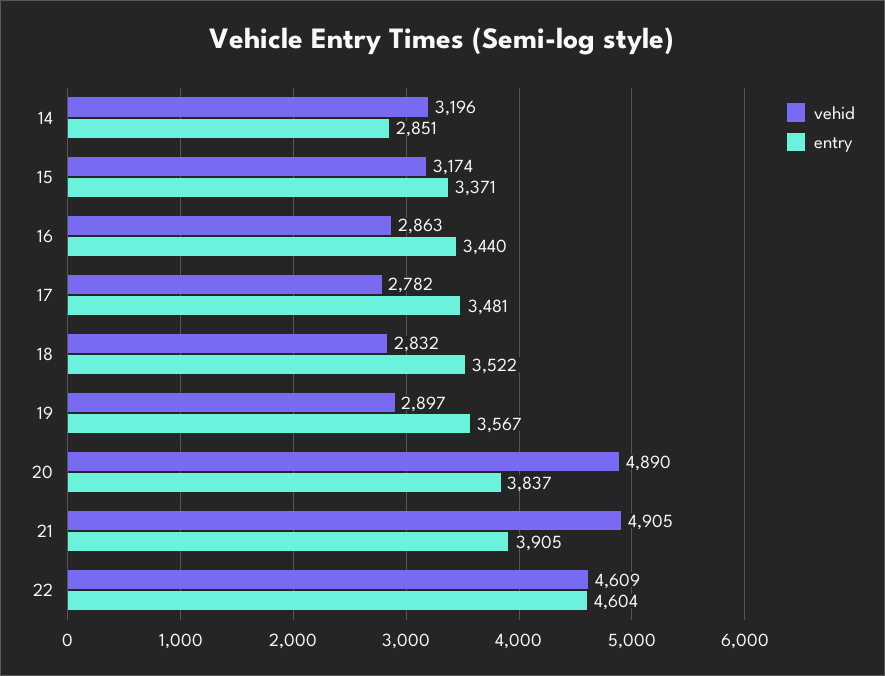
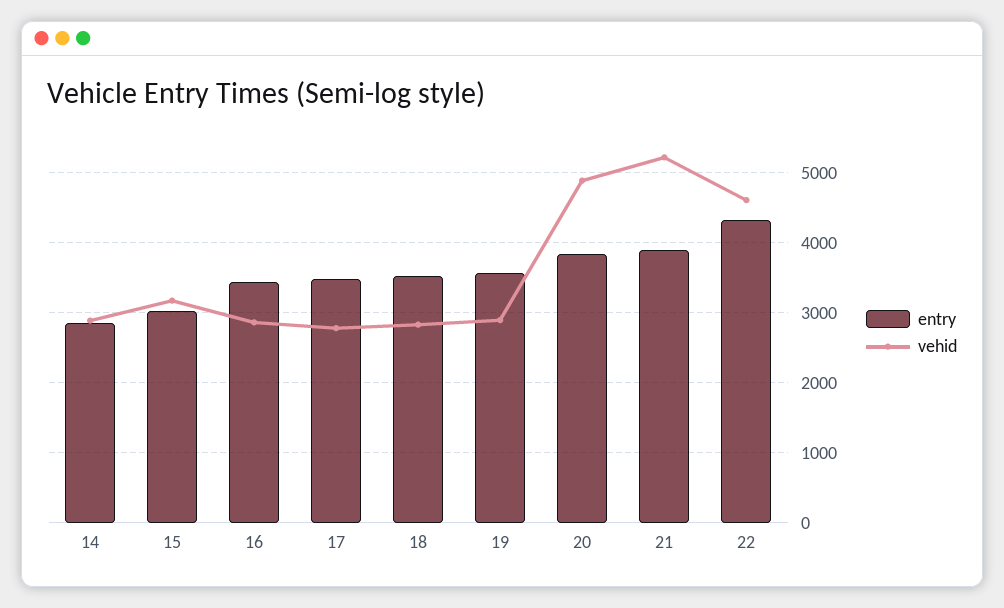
  {
    "vehid": {
-     "14": 3196,
+     "14": 2900,
      "15": 3174,
      "16": 2863,
      "17": 2782,
      "18": 2832,
      "19": 2897,
      "20": 4890,
-     "21": 4905,
+     "21": 5200,
      "22": 4609
    },
    "entry": {
      "14": 2851,
-     "15": 3371,
+     "15": 3000,
      "16": 3440,
      "17": 3481,
      "18": 3522,
      "19": 3567,
      "20": 3837,
      "21": 3905,
-     "22": 4604
+     "22": 4300
    }
  }

